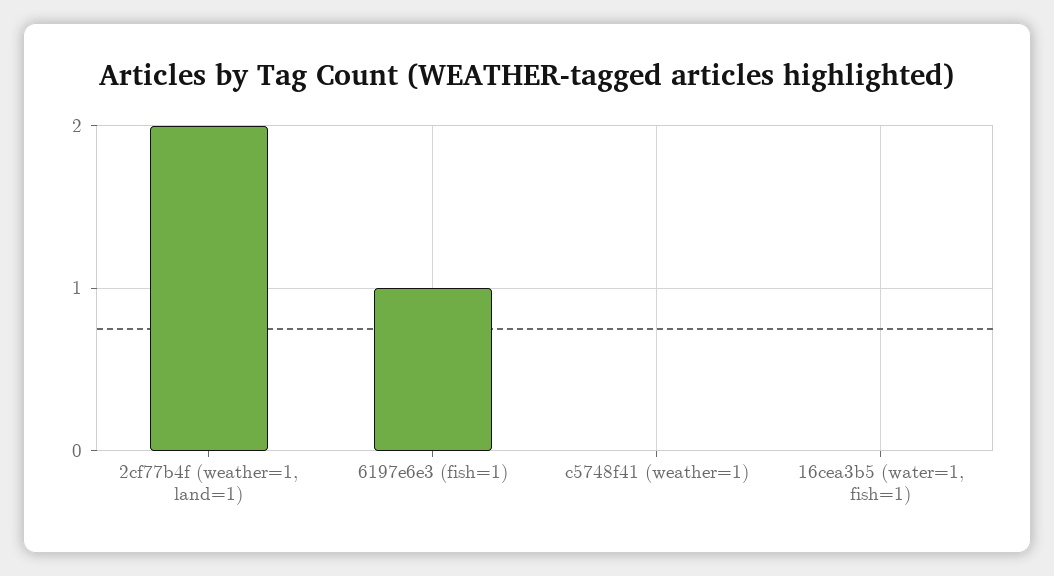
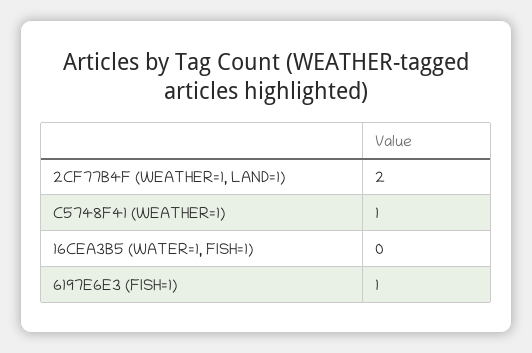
  {
    "2cf77b4f (weather=1, land=1)": 2,
    "6197e6e3 (fish=1)": 1,
-   "c5748f41 (weather=1)": 0,
+   "c5748f41 (weather=1)": 1,
    "16cea3b5 (water=1, fish=1)": 0
  }

